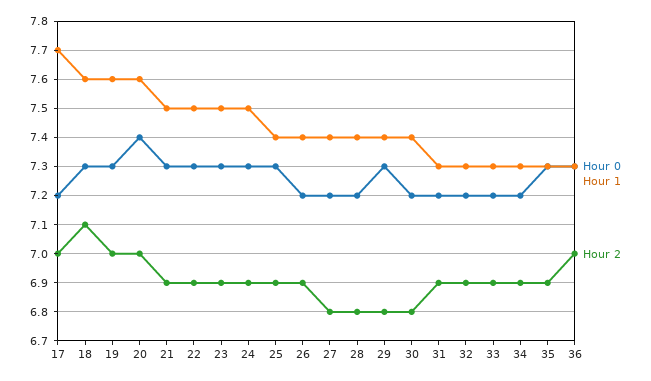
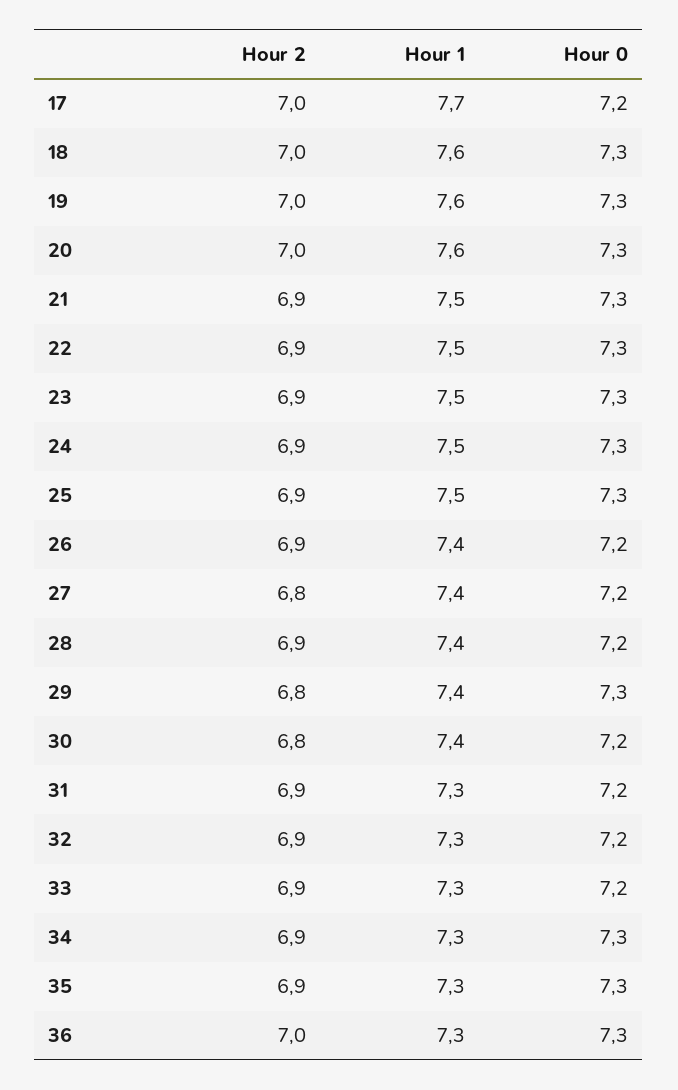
  {
    "Hour 0": {
      "17": 7.2,
      "18": 7.3,
      "19": 7.3,
-     "20": 7.4,
+     "20": 7.3,
      "21": 7.3,
      "22": 7.3,
      "23": 7.3,
      "24": 7.3,
      "25": 7.3,
      "26": 7.2,
      "27": 7.2,
      "28": 7.2,
      "29": 7.3,
      "30": 7.2,
      "31": 7.2,
      "32": 7.2,
      "33": 7.2,
-     "34": 7.2,
+     "34": 7.3,
      "35": 7.3,
      "36": 7.3
    },
    "Hour 1": {
      "17": 7.7,
      "18": 7.6,
      "19": 7.6,
      "20": 7.6,
      "21": 7.5,
      "22": 7.5,
      "23": 7.5,
      "24": 7.5,
-     "25": 7.4,
+     "25": 7.5,
      "26": 7.4,
      "27": 7.4,
      "28": 7.4,
      "29": 7.4,
      "30": 7.4,
      "31": 7.3,
      "32": 7.3,
      "33": 7.3,
      "34": 7.3,
      "35": 7.3,
      "36": 7.3
    },
    "Hour 2": {
      "17": 7,
-     "18": 7.1,
+     "18": 7,
      "19": 7,
      "20": 7,
      "21": 6.9,
      "22": 6.9,
      "23": 6.9,
      "24": 6.9,
      "25": 6.9,
      "26": 6.9,
      "27": 6.8,
-     "28": 6.8,
+     "28": 6.9,
      "29": 6.8,
      "30": 6.8,
      "31": 6.9,
      "32": 6.9,
      "33": 6.9,
      "34": 6.9,
      "35": 6.9,
      "36": 7
    }
  }

